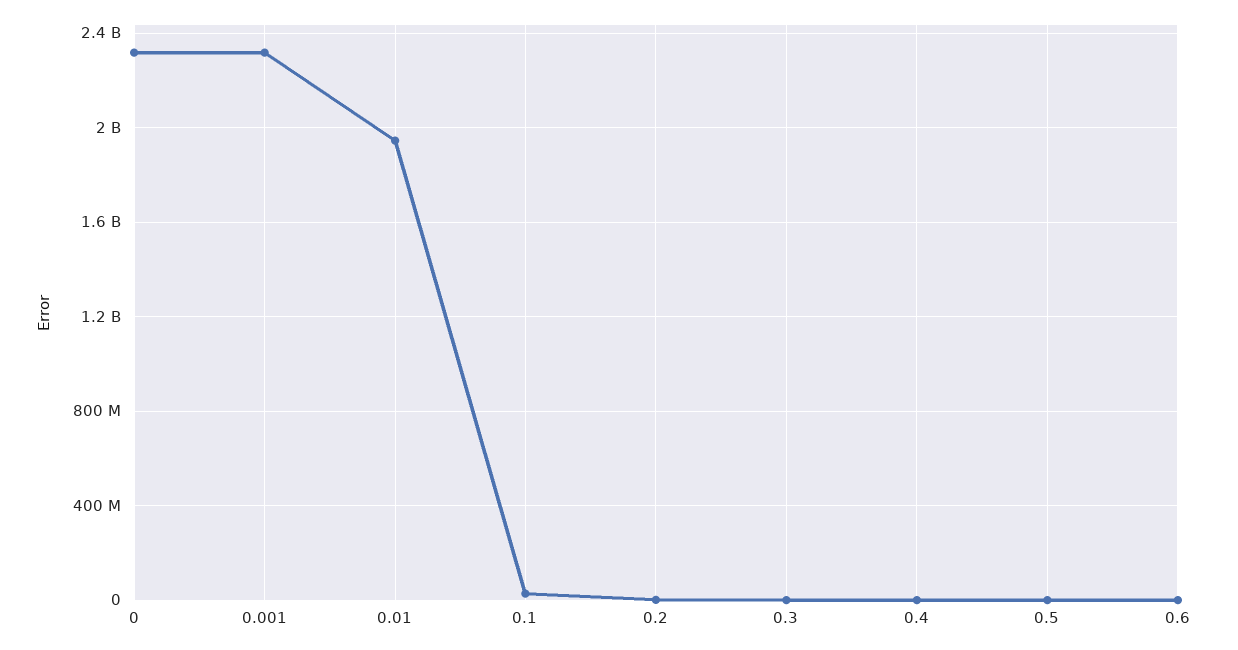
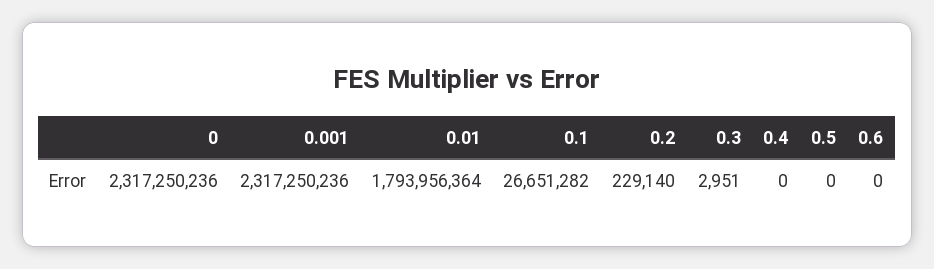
  {
    "0": 2317250236,
    "0.001": 2317250236,
-   "0.01": 1950000000,
+   "0.01": 1793956364,
    "0.1": 26651282,
    "0.2": 229140,
    "0.3": 2951,
    "0.4": 0,
    "0.5": 0,
    "0.6": 0
  }

